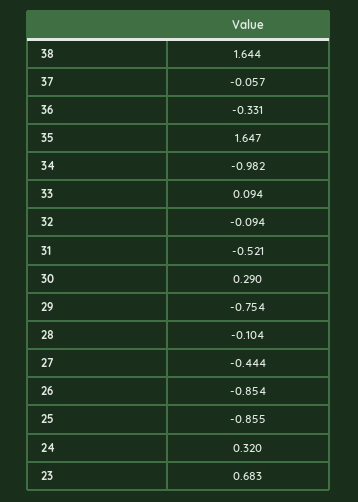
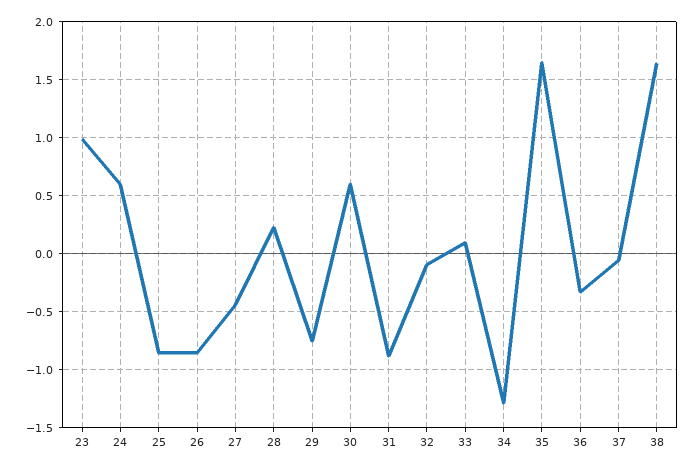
  {
    "38": 1.644,
    "37": -0.057,
    "36": -0.331,
    "35": 1.647,
-   "34": -0.982,
+   "34": -1.3,
    "33": 0.094,
    "32": -0.094,
-   "31": -0.521,
+   "31": -0.9,
-   "30": 0.29,
+   "30": 0.6,
    "29": -0.754,
-   "28": -0.104,
+   "28": 0.2,
    "27": -0.444,
    "26": -0.854,
    "25": -0.855,
-   "24": 0.32,
+   "24": 0.6,
-   "23": 0.683
+   "23": 1
  }

